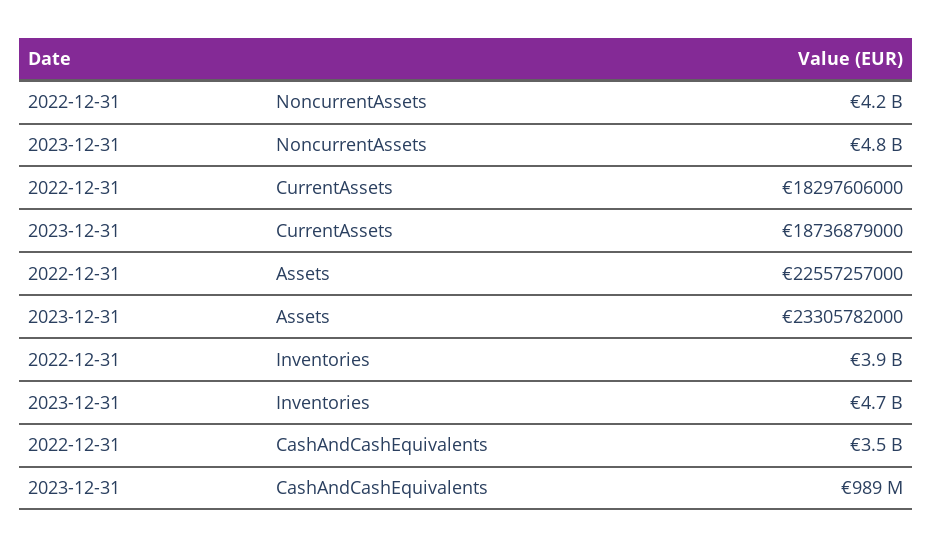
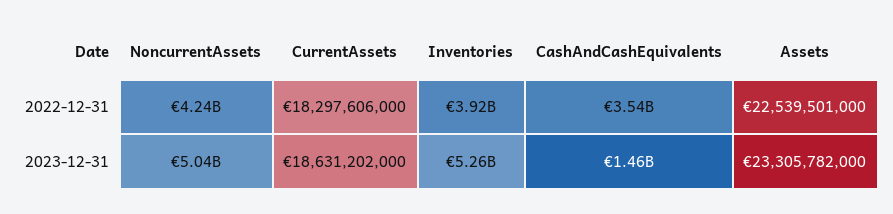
  {
    "2022-12-31": {
      "NoncurrentAssets": 4240000000,
      "CurrentAssets": 18297606000,
-     "Assets": 22557257000,
+     "Assets": 22539501000,
      "Inventories": 3920000000,
      "CashAndCashEquivalents": 3540000000
    },
    "2023-12-31": {
-     "NoncurrentAssets": 4800000000,
+     "NoncurrentAssets": 5040000000,
-     "CurrentAssets": 18736879000,
+     "CurrentAssets": 18631202000,
      "Assets": 23305782000,
-     "Inventories": 4700000000,
+     "Inventories": 5260000000,
-     "CashAndCashEquivalents": 989000000
+     "CashAndCashEquivalents": 1460000000
    }
  }

